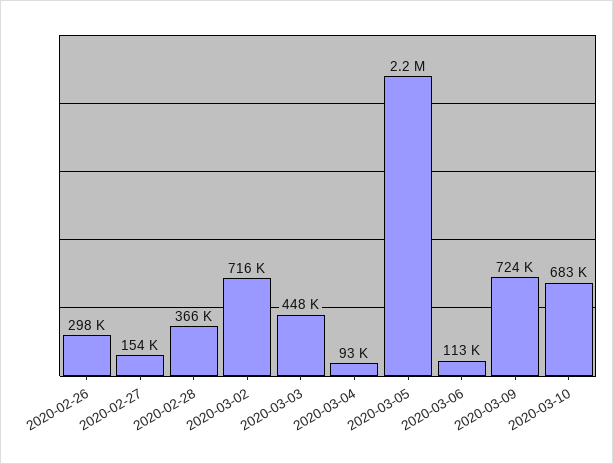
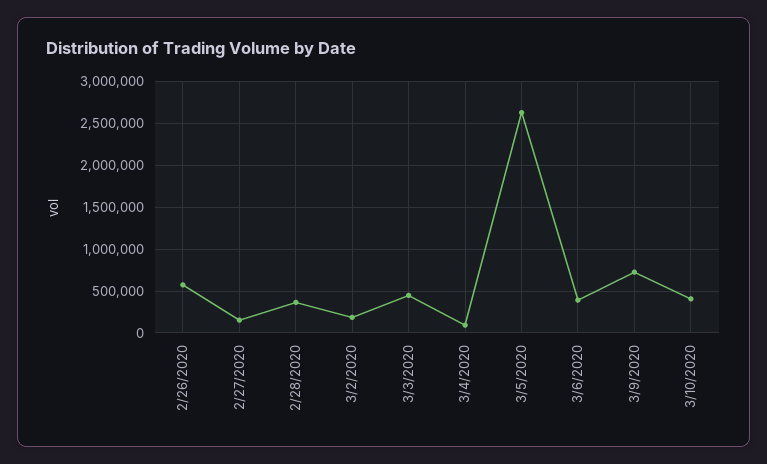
  {
-   "2020-02-26": 298000,
+   "2020-02-26": 600000,
    "2020-02-27": 154000,
    "2020-02-28": 366000,
-   "2020-03-02": 716000,
+   "2020-03-02": 200000,
    "2020-03-03": 448000,
    "2020-03-04": 93000,
-   "2020-03-05": 2200000,
+   "2020-03-05": 2600000,
-   "2020-03-06": 113000,
+   "2020-03-06": 400000,
    "2020-03-09": 724000,
-   "2020-03-10": 683000
+   "2020-03-10": 400000
  }

